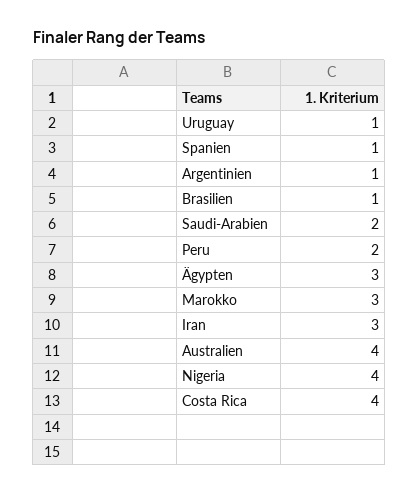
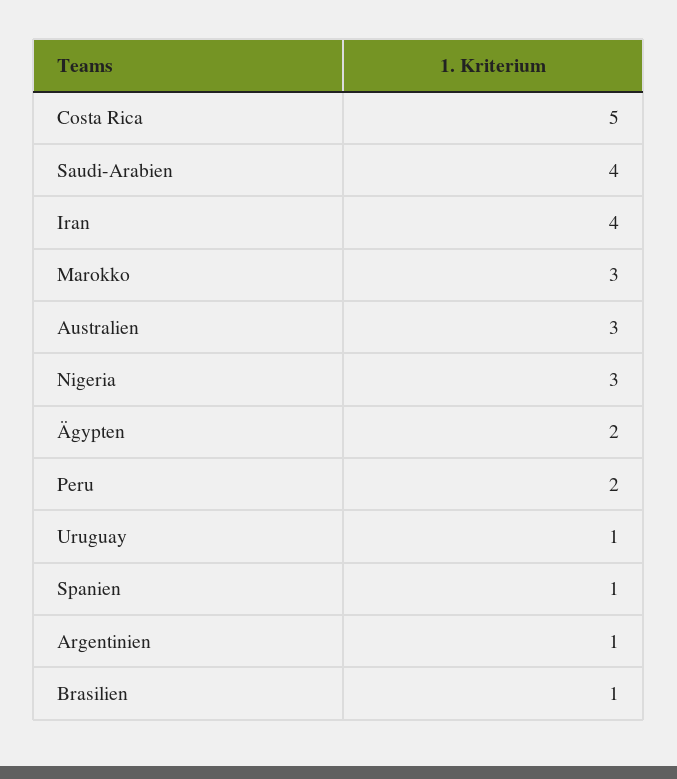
  {
    "Uruguay": 1,
    "Spanien": 1,
    "Argentinien": 1,
    "Brasilien": 1,
-   "Saudi-Arabien": 2,
+   "Saudi-Arabien": 4,
    "Peru": 2,
-   "Ägypten": 3,
+   "Ägypten": 2,
    "Marokko": 3,
-   "Iran": 3,
+   "Iran": 4,
-   "Australien": 4,
+   "Australien": 3,
-   "Nigeria": 4,
+   "Nigeria": 3,
-   "Costa Rica": 4
+   "Costa Rica": 5
  }

